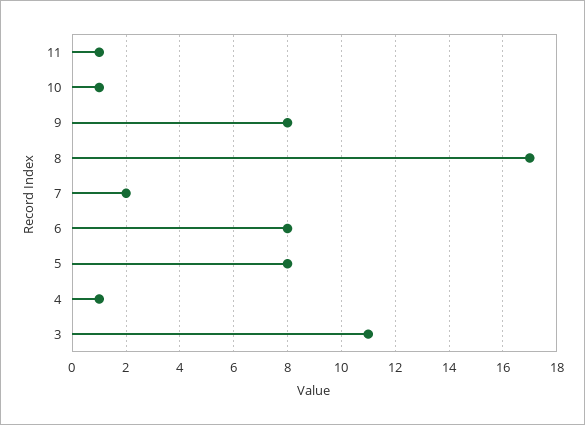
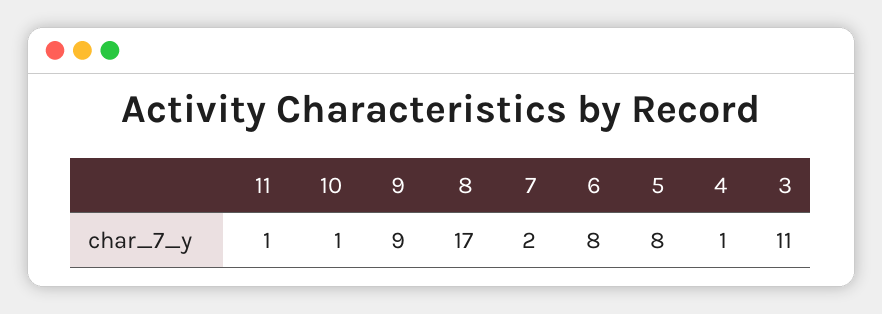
  {
    "11": 1,
    "10": 1,
-   "9": 8,
+   "9": 9,
    "8": 17,
    "7": 2,
    "6": 8,
    "5": 8,
    "4": 1,
    "3": 11
  }

